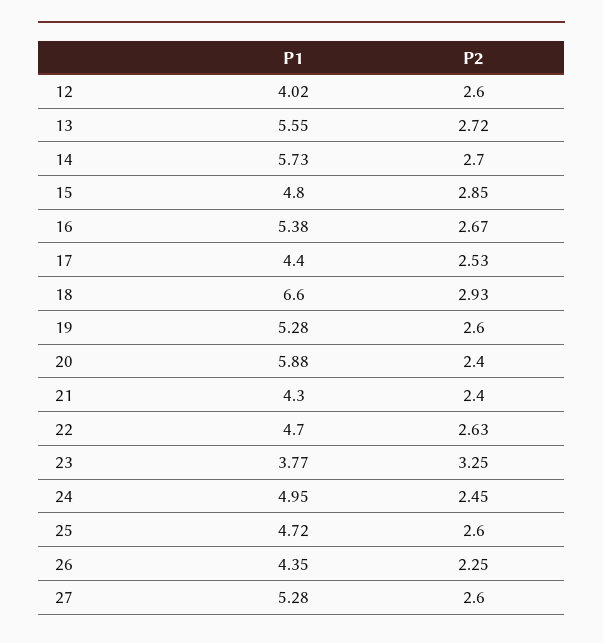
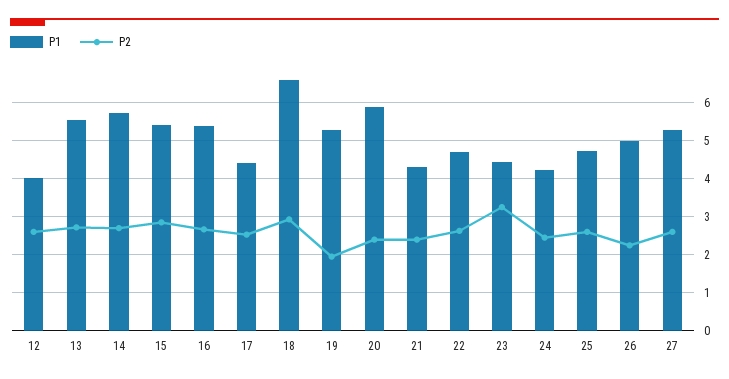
  {
    "P1": {
      "12": 4.02,
      "13": 5.55,
      "14": 5.73,
-     "15": 4.8,
+     "15": 5.4,
      "16": 5.38,
      "17": 4.4,
      "18": 6.6,
      "19": 5.28,
      "20": 5.88,
      "21": 4.3,
      "22": 4.7,
-     "23": 3.77,
+     "23": 4.4,
-     "24": 4.95,
+     "24": 4.2,
      "25": 4.72,
-     "26": 4.35,
+     "26": 5,
      "27": 5.28
    },
    "P2": {
      "12": 2.6,
      "13": 2.72,
      "14": 2.7,
      "15": 2.85,
      "16": 2.67,
      "17": 2.53,
      "18": 2.93,
-     "19": 2.6,
+     "19": 2,
      "20": 2.4,
      "21": 2.4,
      "22": 2.63,
      "23": 3.25,
      "24": 2.45,
      "25": 2.6,
      "26": 2.25,
      "27": 2.6
    }
  }

